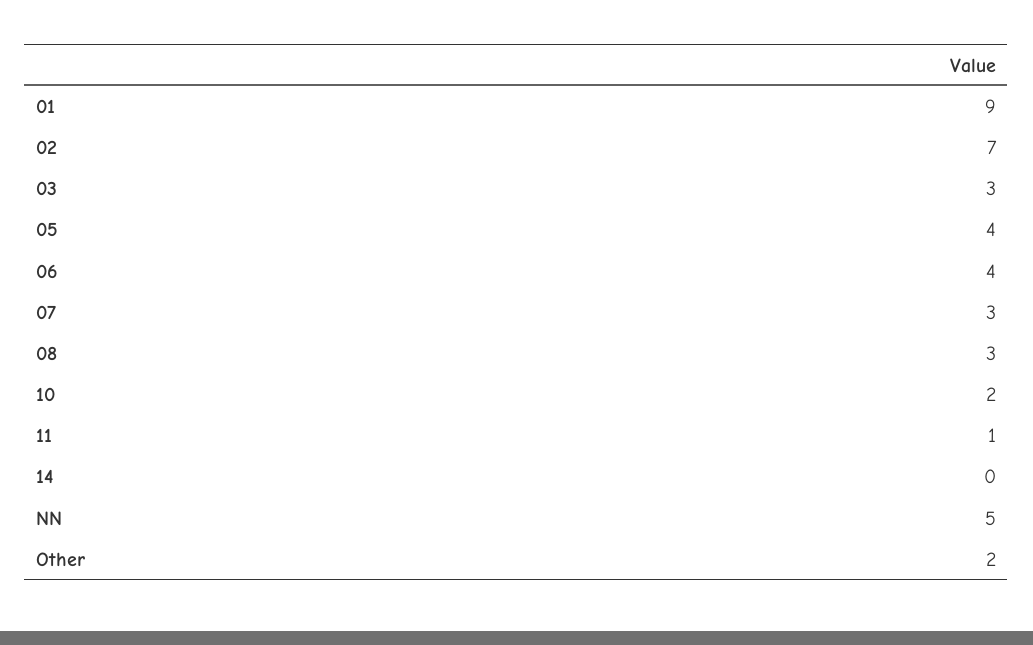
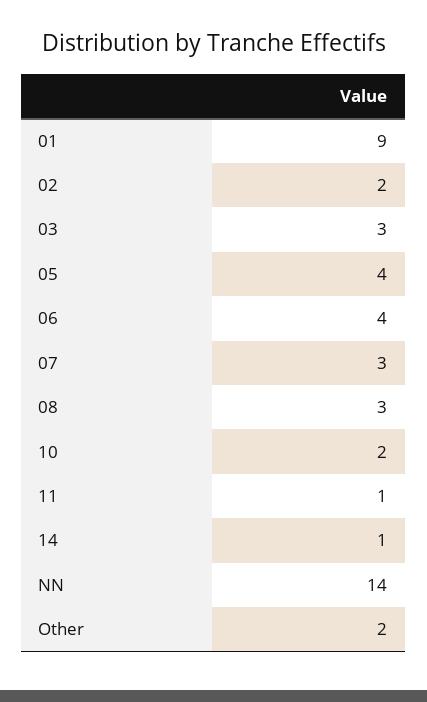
  {
    "01": 9,
-   "02": 7,
+   "02": 2,
    "03": 3,
    "05": 4,
    "06": 4,
    "07": 3,
    "08": 3,
    "10": 2,
    "11": 1,
-   "14": 0,
+   "14": 1,
-   "NN": 5,
+   "NN": 14,
    "Other": 2
  }

